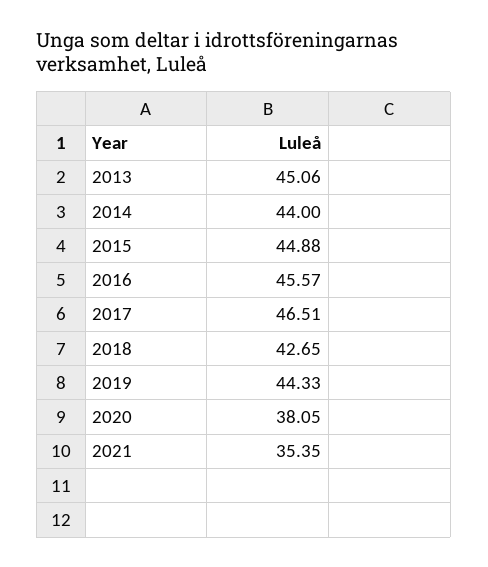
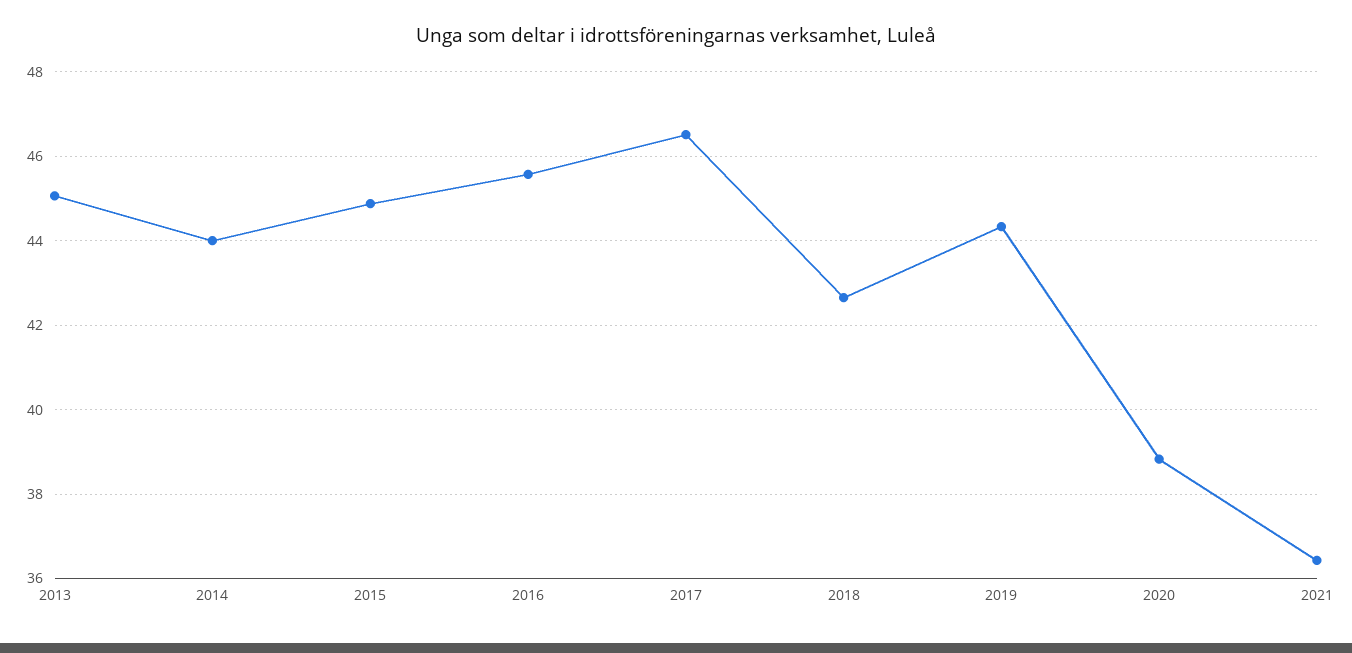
  {
    "2013": 45.06,
    "2014": 44,
    "2015": 44.88,
    "2016": 45.57,
    "2017": 46.51,
    "2018": 42.65,
    "2019": 44.33,
-   "2020": 38.05,
+   "2020": 38.8,
-   "2021": 35.35
+   "2021": 36.4
  }

